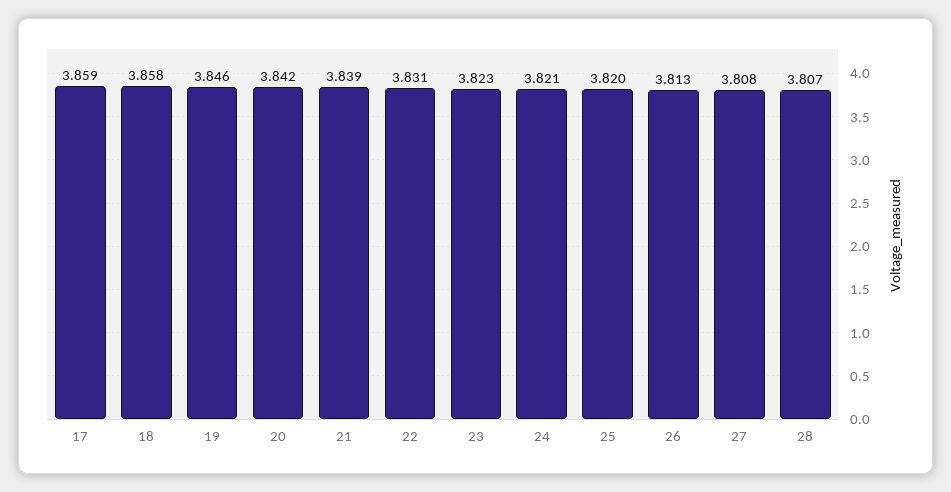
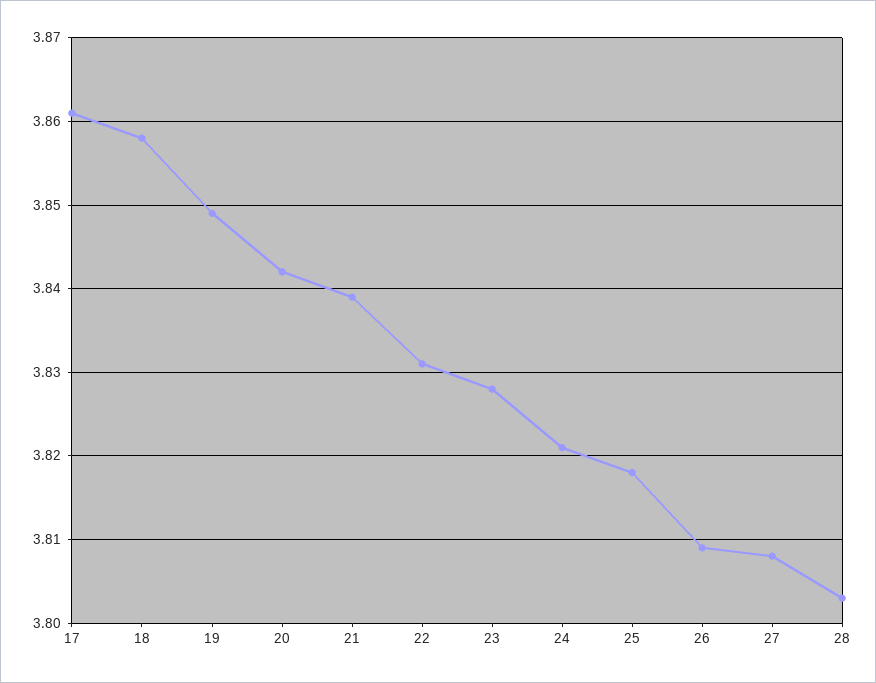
  {
-   "17": 3.859,
+   "17": 3.861,
    "18": 3.858,
-   "19": 3.846,
+   "19": 3.849,
    "20": 3.842,
    "21": 3.839,
    "22": 3.831,
-   "23": 3.823,
+   "23": 3.828,
    "24": 3.821,
-   "25": 3.82,
+   "25": 3.818,
-   "26": 3.813,
+   "26": 3.809,
    "27": 3.808,
-   "28": 3.807
+   "28": 3.803
  }

